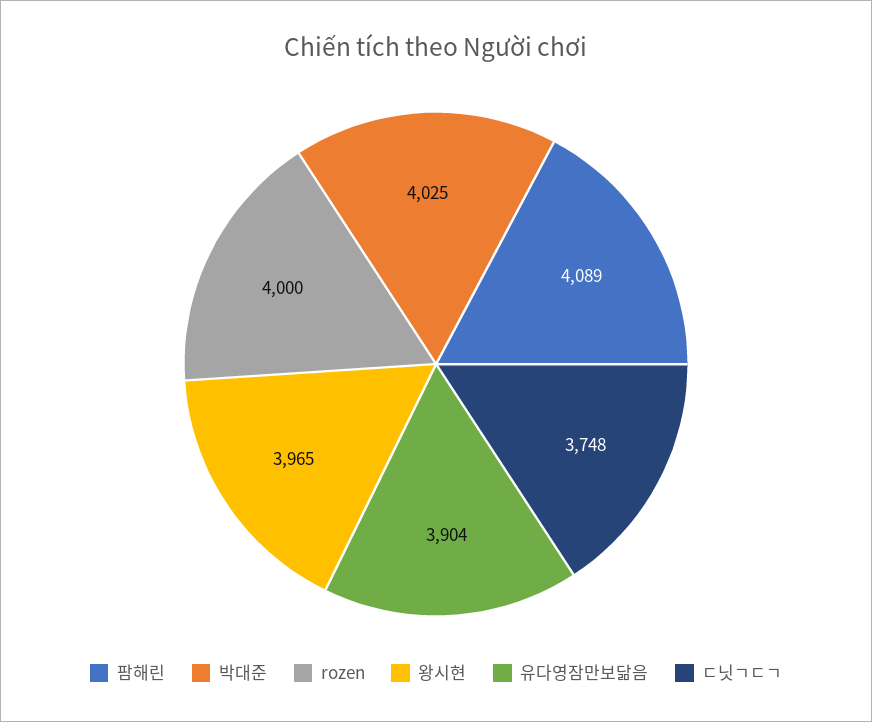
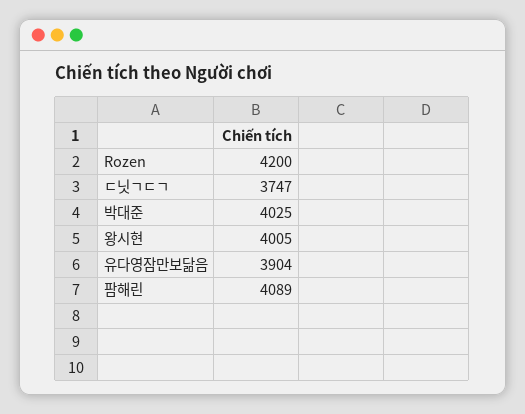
  {
    "팜해린": 4089,
    "박대준": 4025,
-   "rozen": 4000,
+   "rozen": 4200,
-   "왕시현": 3965,
+   "왕시현": 4005,
    "유다영잠만보닮음": 3904,
-   "ㄷ닛ㄱㄷㄱ": 3748
+   "ㄷ닛ㄱㄷㄱ": 3747
  }

